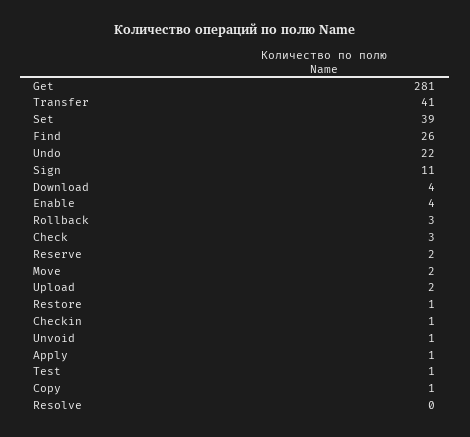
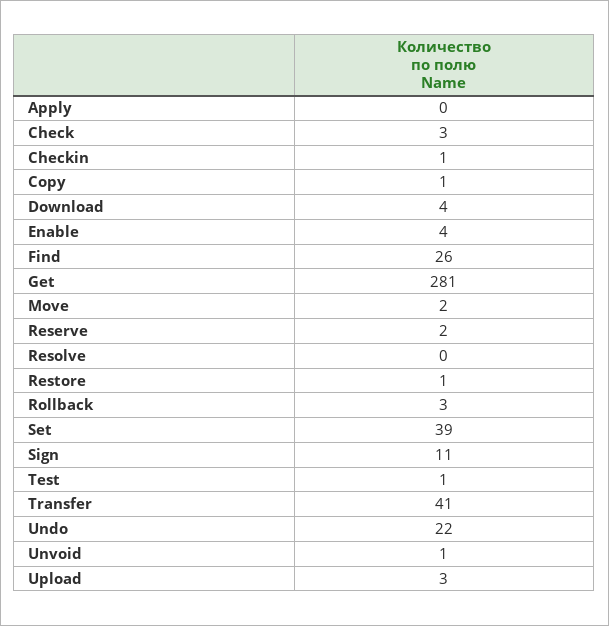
  {
    "Get": 281,
    "Transfer": 41,
    "Set": 39,
    "Find": 26,
    "Undo": 22,
    "Sign": 11,
    "Download": 4,
    "Enable": 4,
    "Rollback": 3,
    "Check": 3,
    "Reserve": 2,
    "Move": 2,
-   "Upload": 2,
+   "Upload": 3,
    "Restore": 1,
    "Checkin": 1,
    "Unvoid": 1,
-   "Apply": 1,
+   "Apply": 0,
    "Test": 1,
    "Copy": 1,
    "Resolve": 0
  }

